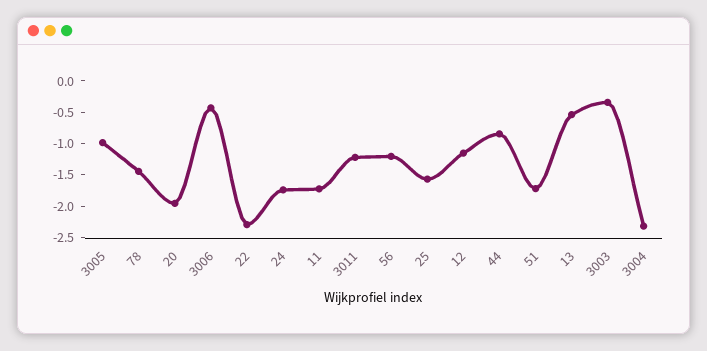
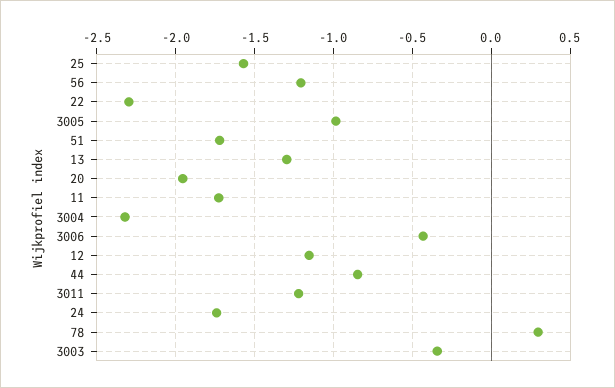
  {
    "3005": -1,
-   "78": -1.5,
+   "78": 0.3,
    "20": -1.95,
    "3006": -0.45,
    "22": -2.3,
    "24": -1.75,
    "11": -1.75,
    "3011": -1.2,
    "56": -1.2,
    "25": -1.55,
    "12": -1.15,
    "44": -0.85,
    "51": -1.7,
-   "13": -0.5,
+   "13": -1.3,
    "3003": -0.35,
    "3004": -2.3
  }

